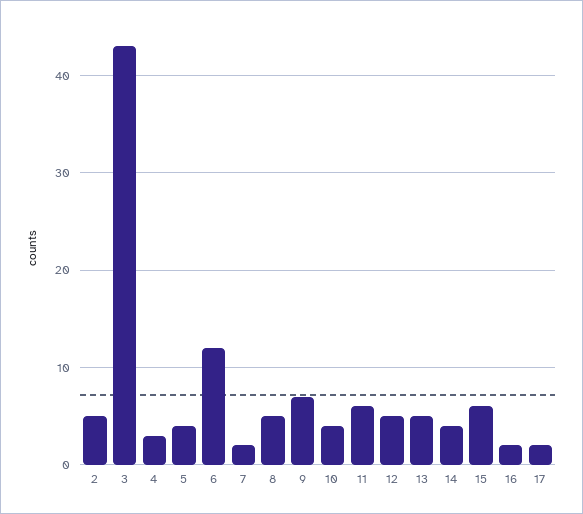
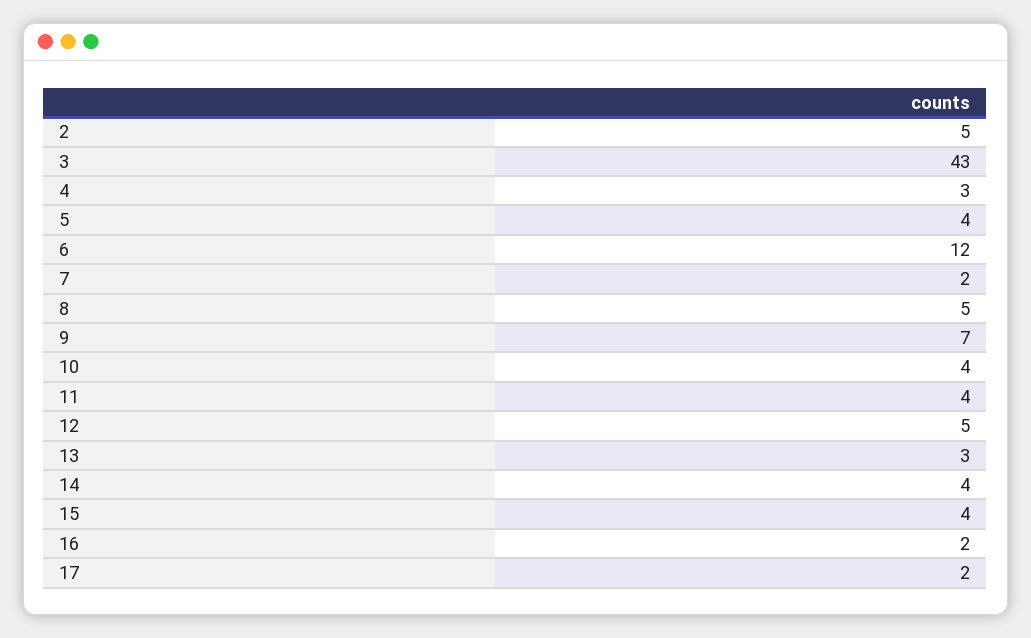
  {
    "2": 5,
    "3": 43,
    "4": 3,
    "5": 4,
    "6": 12,
    "7": 2,
    "8": 5,
    "9": 7,
    "10": 4,
-   "11": 6,
+   "11": 4,
    "12": 5,
-   "13": 5,
+   "13": 3,
    "14": 4,
-   "15": 6,
+   "15": 4,
    "16": 2,
    "17": 2
  }

